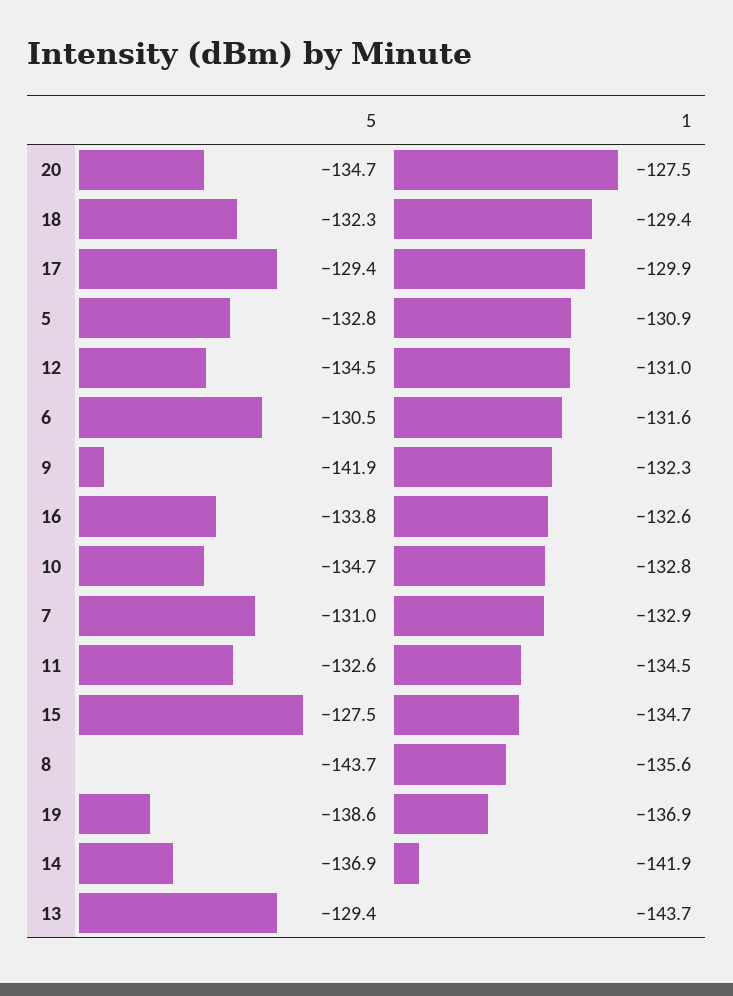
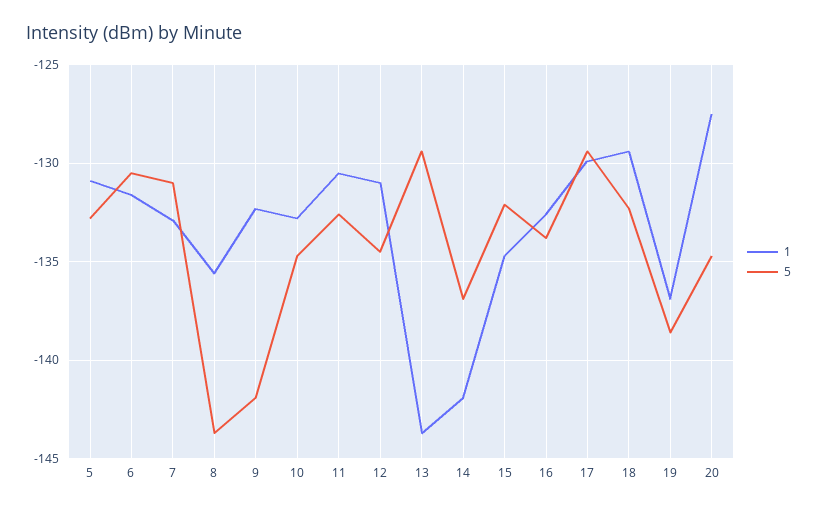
  {
    "5": {
      "20": -134.7,
      "18": -132.3,
      "17": -129.4,
      "5": -132.8,
      "12": -134.5,
      "6": -130.5,
      "9": -141.9,
      "16": -133.8,
      "10": -134.7,
      "7": -131,
      "11": -132.6,
-     "15": -127.5,
+     "15": -132,
      "8": -143.7,
      "19": -138.6,
      "14": -136.9,
      "13": -129.4
    },
    "1": {
      "20": -127.5,
      "18": -129.4,
      "17": -129.9,
      "5": -130.9,
      "12": -131,
      "6": -131.6,
      "9": -132.3,
      "16": -132.6,
      "10": -132.8,
      "7": -132.9,
-     "11": -134.5,
+     "11": -130.5,
      "15": -134.7,
      "8": -135.6,
      "19": -136.9,
      "14": -141.9,
      "13": -143.7
    }
  }

